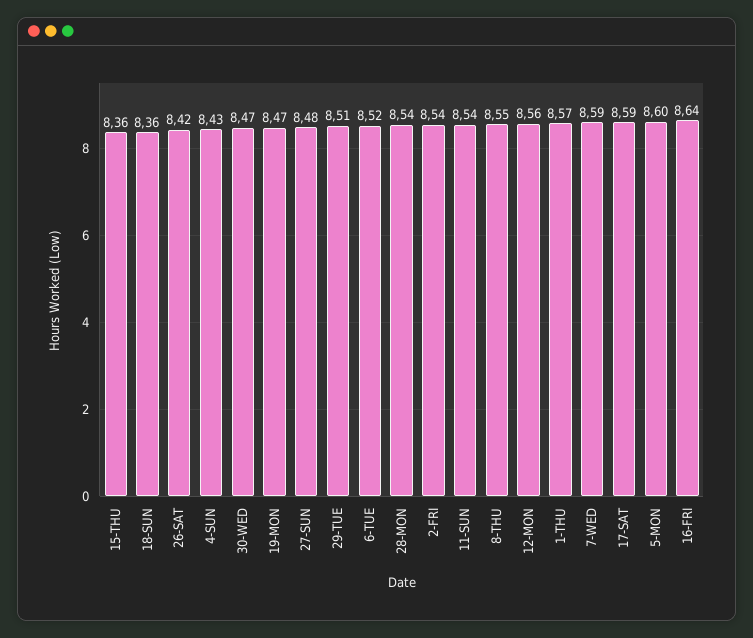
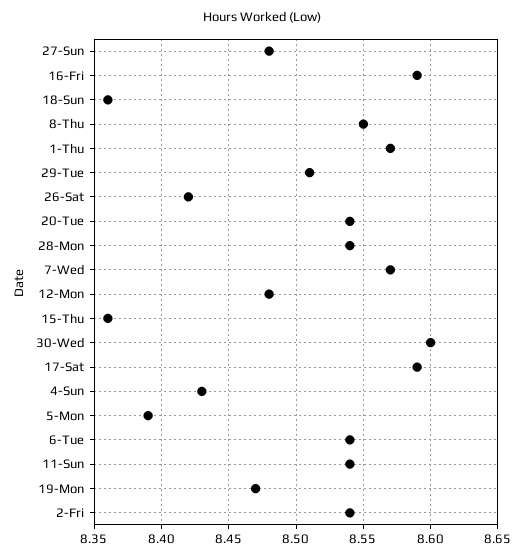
  {
    "15-THU": 8.36,
    "18-SUN": 8.36,
    "26-SAT": 8.42,
    "4-SUN": 8.43,
-   "30-WED": 8.47,
+   "30-WED": 8.6,
    "19-MON": 8.47,
    "27-SUN": 8.48,
    "29-TUE": 8.51,
-   "6-TUE": 8.52,
+   "6-TUE": 8.54,
    "28-MON": 8.54,
    "2-FRI": 8.54,
    "11-SUN": 8.54,
    "8-THU": 8.55,
-   "12-MON": 8.56,
+   "12-MON": 8.48,
    "1-THU": 8.57,
-   "7-WED": 8.59,
+   "7-WED": 8.57,
    "17-SAT": 8.59,
-   "5-MON": 8.6,
+   "5-MON": 8.39,
-   "16-FRI": 8.64
+   "16-FRI": 8.59,
+   "20-Tue": 8.54
  }

